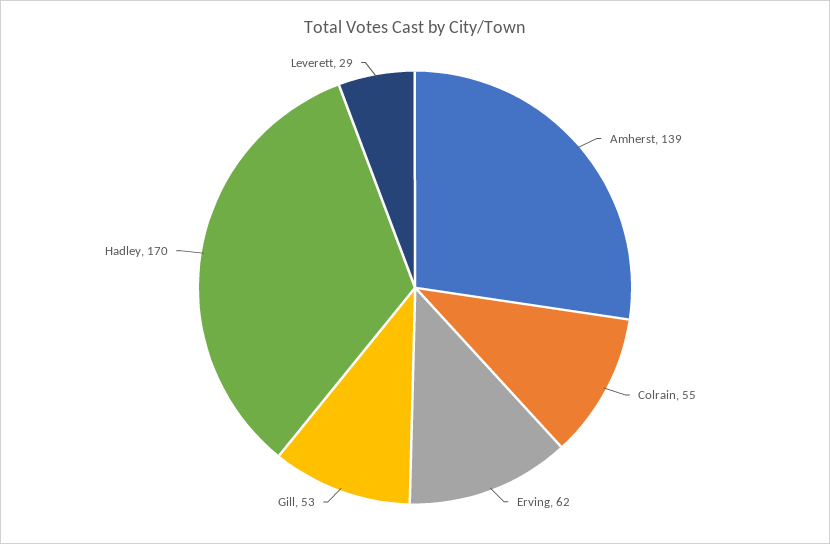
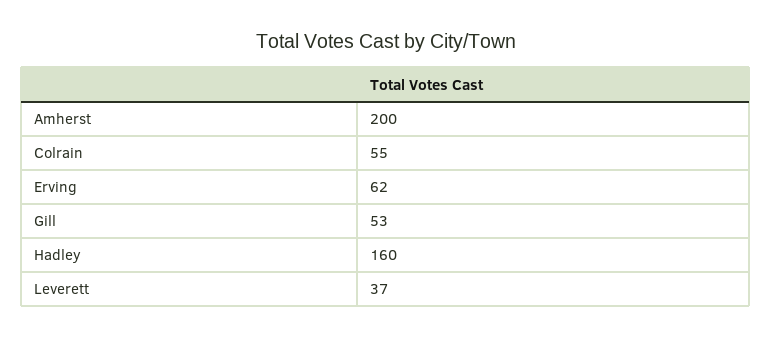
  {
-   "Amherst": 139,
+   "Amherst": 200,
    "Colrain": 55,
    "Erving": 62,
    "Gill": 53,
-   "Hadley": 170,
+   "Hadley": 160,
-   "Leverett": 29
+   "Leverett": 37
  }

